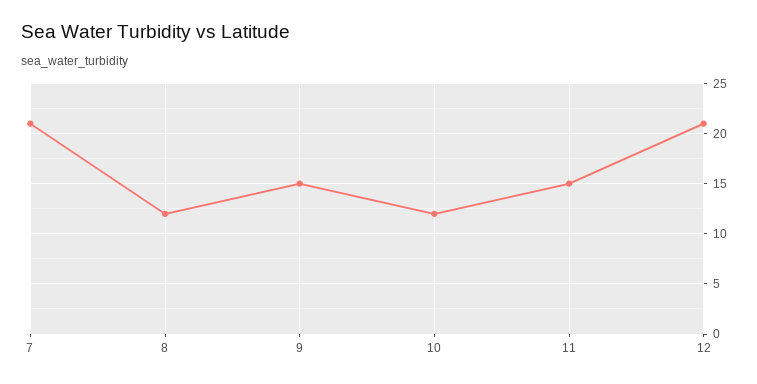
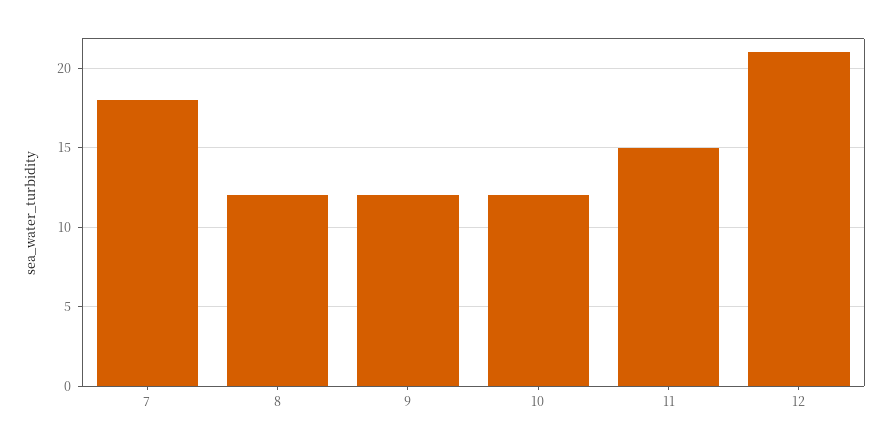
  {
-   "7": 21,
+   "7": 18,
    "8": 12,
-   "9": 15,
+   "9": 12,
    "10": 12,
    "11": 15,
    "12": 21
  }

